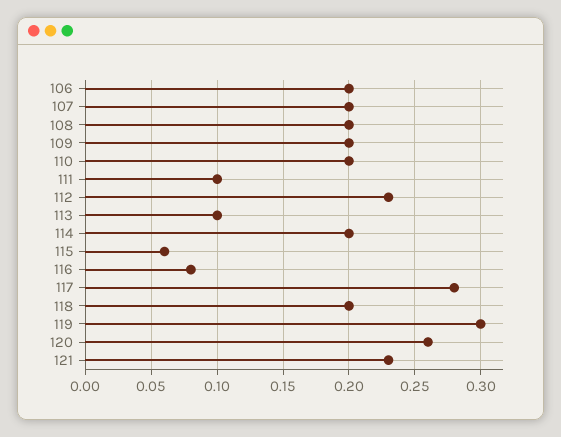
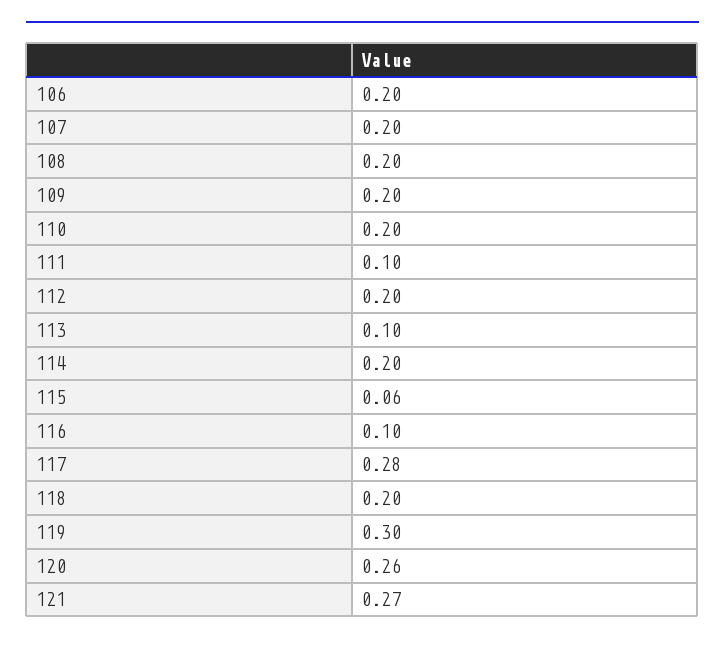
  {
    "106": 0.2,
    "107": 0.2,
    "108": 0.2,
    "109": 0.2,
    "110": 0.2,
    "111": 0.1,
-   "112": 0.23,
+   "112": 0.2,
    "113": 0.1,
    "114": 0.2,
    "115": 0.06,
-   "116": 0.08,
+   "116": 0.1,
    "117": 0.28,
    "118": 0.2,
    "119": 0.3,
    "120": 0.26,
-   "121": 0.23
+   "121": 0.27
  }

